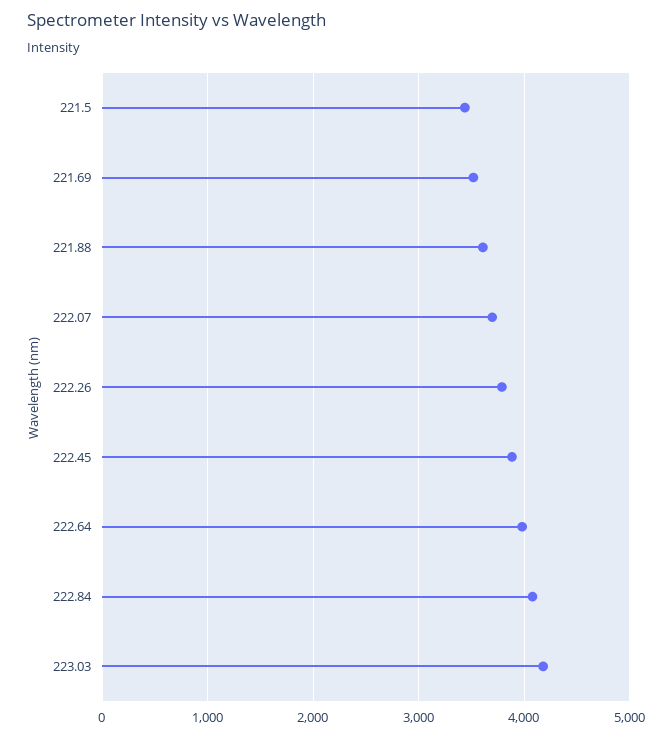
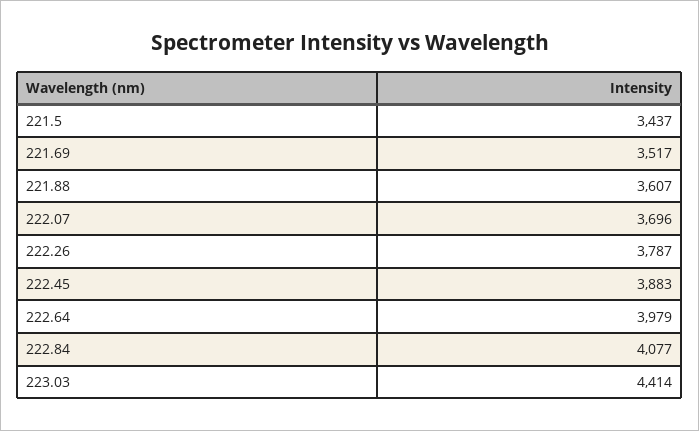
  {
    "221.5": 3437,
    "221.69": 3517,
    "221.88": 3607,
    "222.07": 3696,
    "222.26": 3787,
    "222.45": 3883,
    "222.64": 3979,
    "222.84": 4077,
-   "223.03": 4200
+   "223.03": 4414
  }

